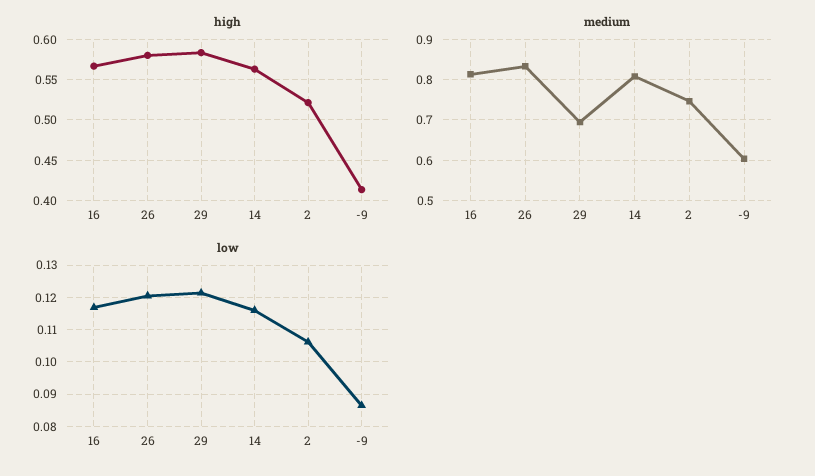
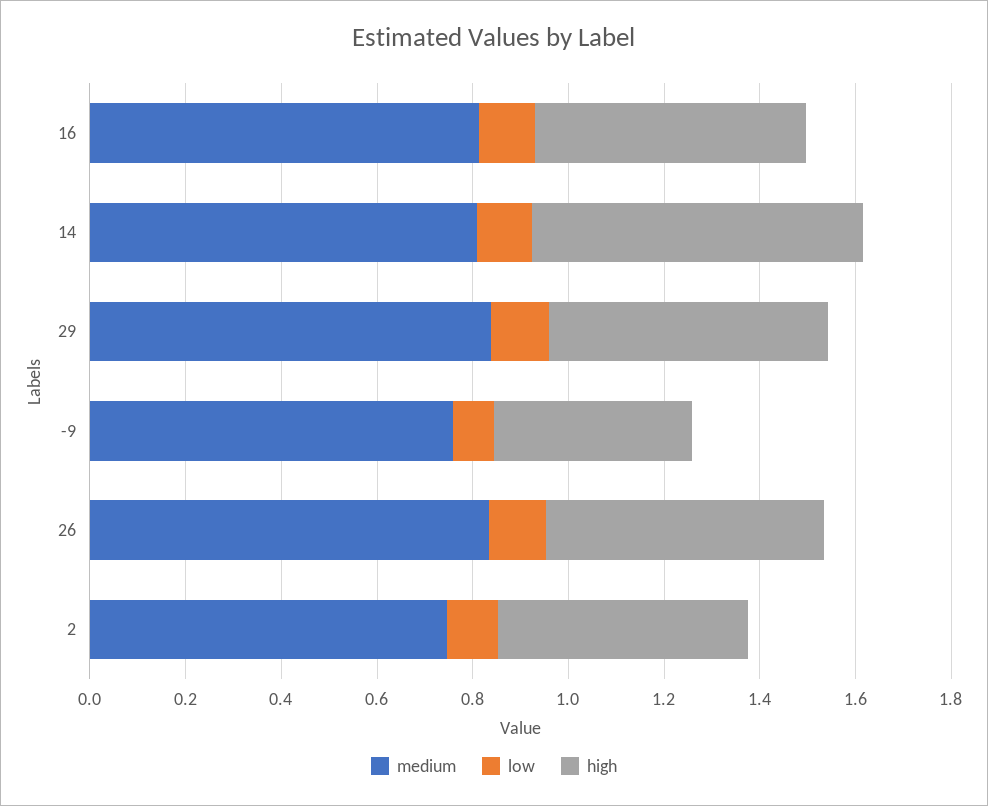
  {
    "high": {
      "16": 0.57,
      "26": 0.58,
      "29": 0.58,
-     "14": 0.56,
+     "14": 0.7,
      "2": 0.52,
      "-9": 0.41
    },
    "medium": {
      "16": 0.82,
      "26": 0.84,
-     "29": 0.7,
+     "29": 0.85,
      "14": 0.8,
      "2": 0.74,
-     "-9": 0.6
+     "-9": 0.75
    },
    "low": {
      "16": 0.116,
      "26": 0.12,
      "29": 0.122,
      "14": 0.116,
      "2": 0.106,
      "-9": 0.086
    }
  }

